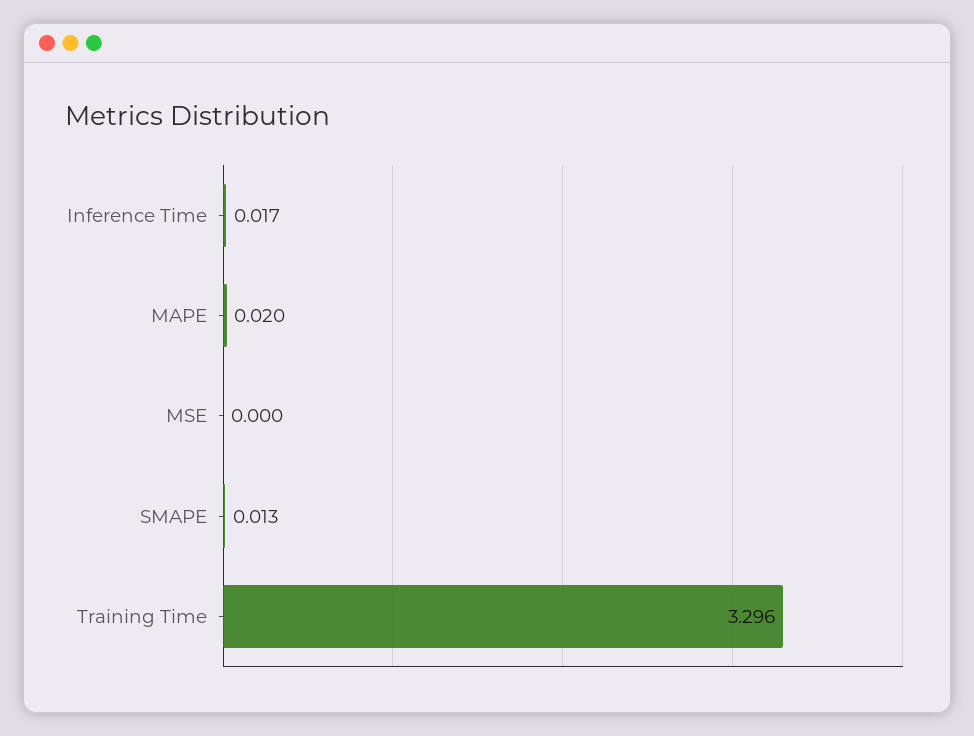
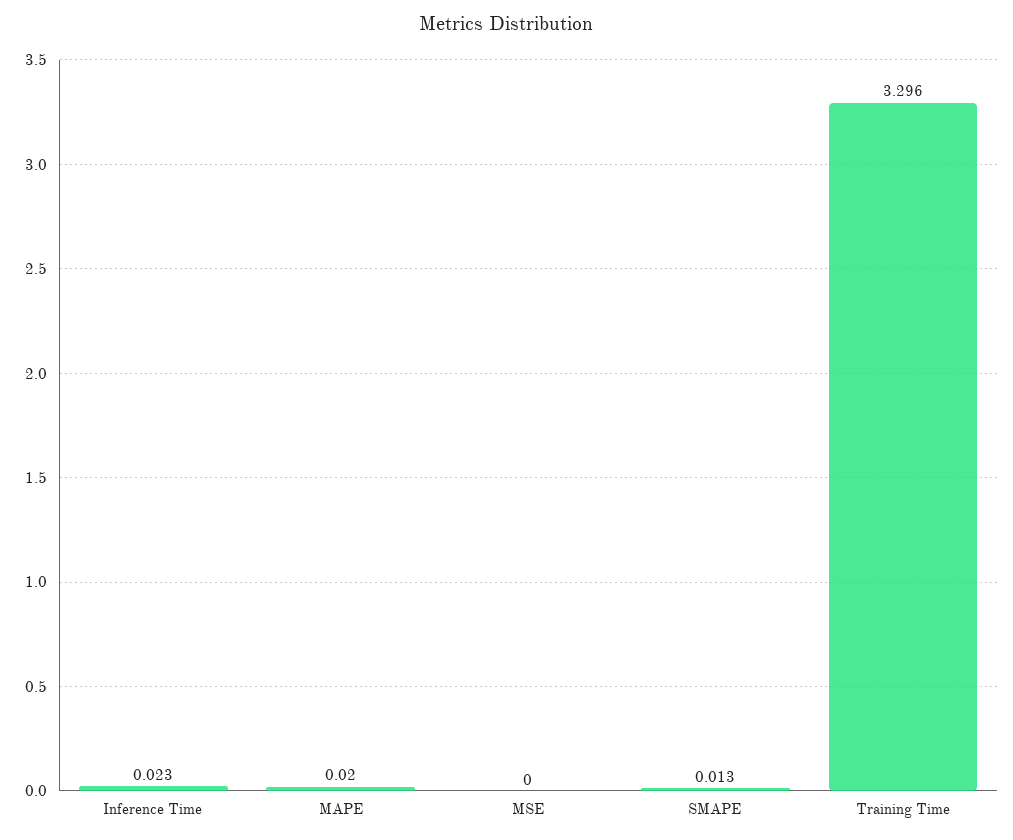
  {
-   "Inference Time": 0.017,
+   "Inference Time": 0.023,
    "MAPE": 0.02,
    "MSE": 0,
    "SMAPE": 0.013,
    "Training Time": 3.296
  }

